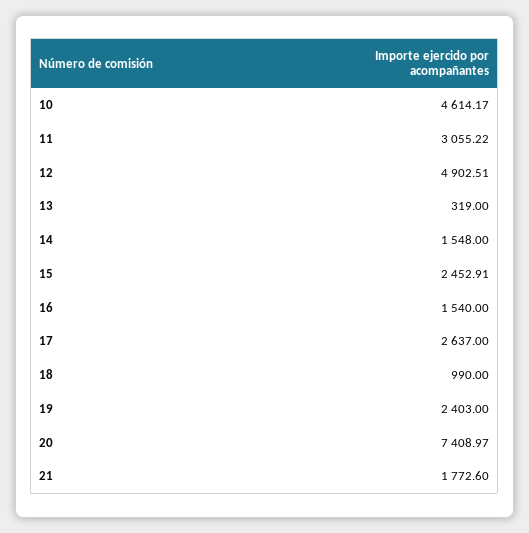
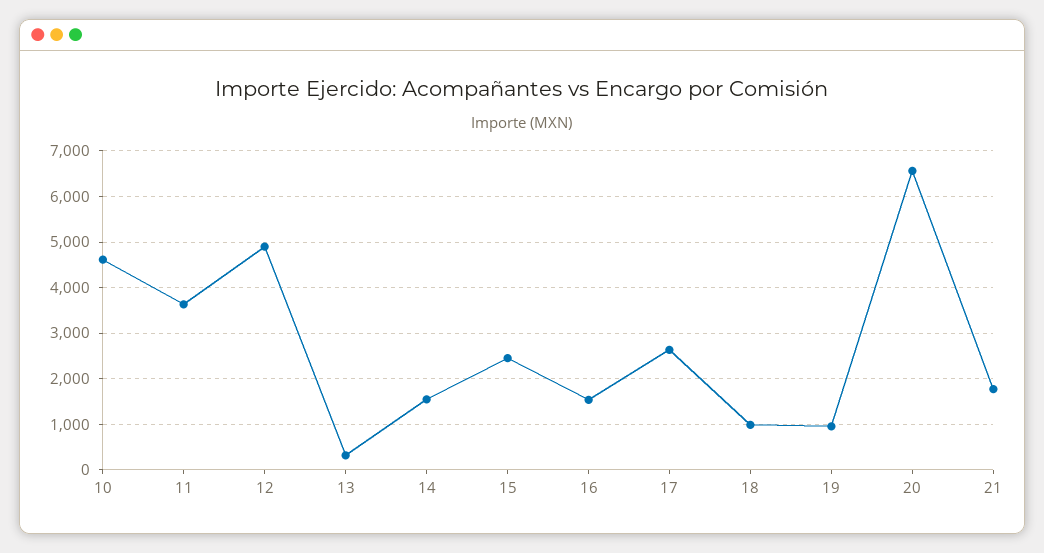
  {
    "10": 4614.17,
-   "11": 3055.22,
+   "11": 3600,
    "12": 4902.51,
    "13": 319,
    "14": 1548,
    "15": 2452.91,
    "16": 1540,
    "17": 2637,
    "18": 990,
-   "19": 2403,
+   "19": 1000,
-   "20": 7408.97,
+   "20": 6600,
    "21": 1772.6
  }

